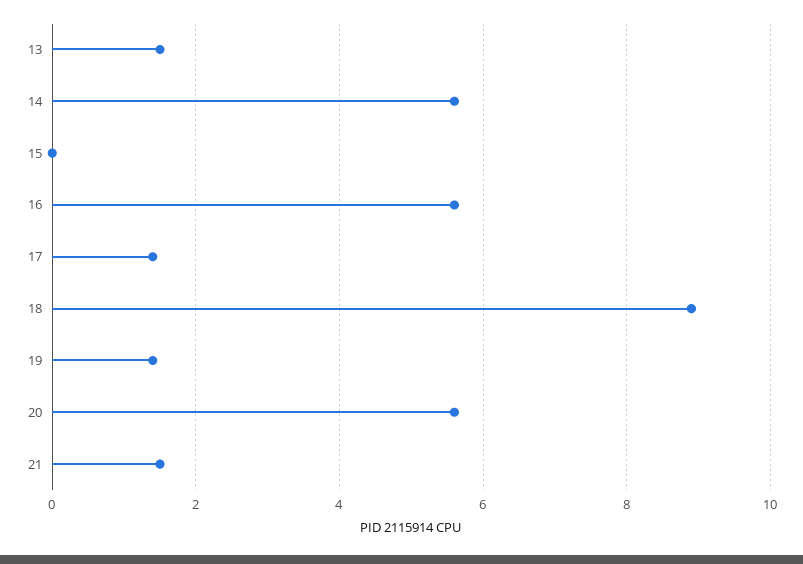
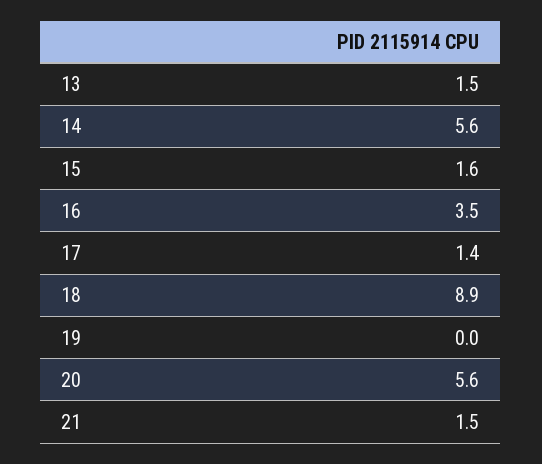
  {
    "13": 1.5,
    "14": 5.6,
-   "15": 0,
+   "15": 1.6,
-   "16": 5.5,
+   "16": 3.5,
    "17": 1.4,
    "18": 8.9,
-   "19": 1.5,
+   "19": 0,
    "20": 5.6,
    "21": 1.5
  }

